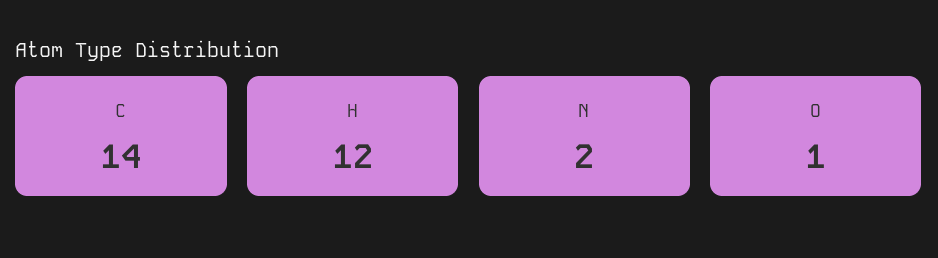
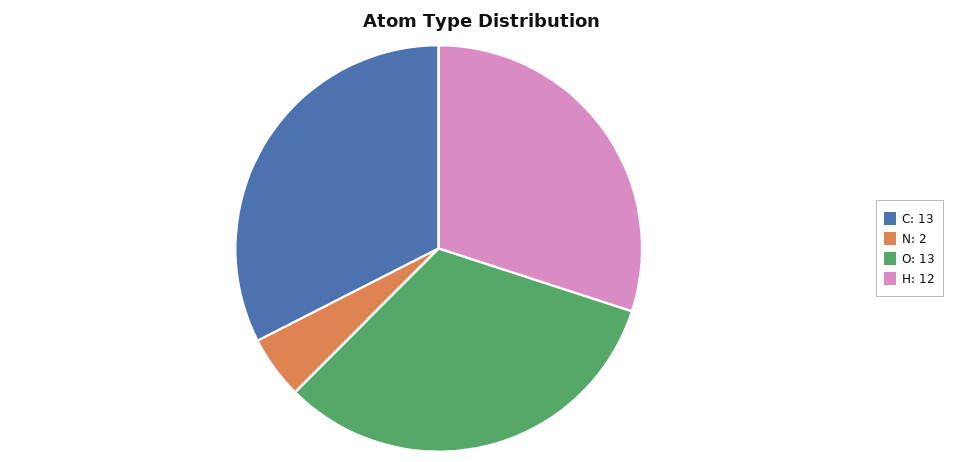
  {
-   "C": 14,
+   "C": 13,
    "H": 12,
    "N": 2,
-   "O": 1
+   "O": 13
  }

